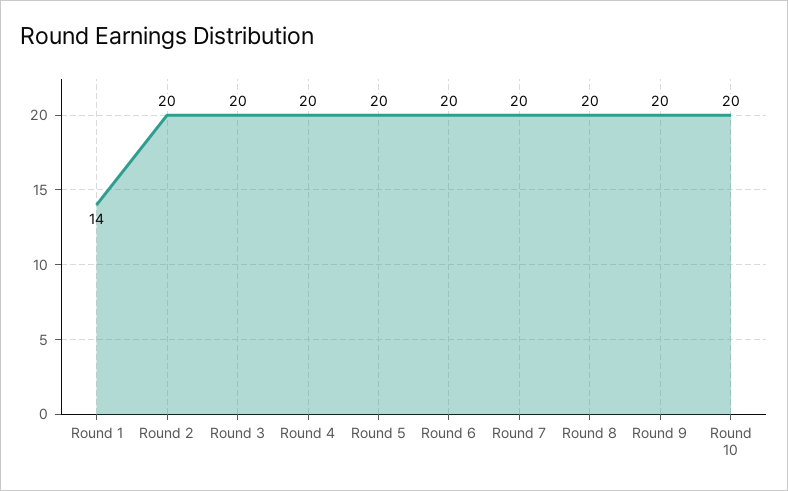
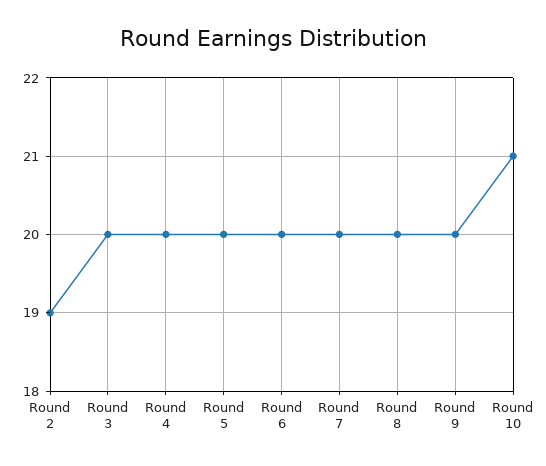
  {
-   "Round 1": 14,
-   "Round 2": 20,
+   "Round 2": 19,
    "Round 3": 20,
    "Round 4": 20,
    "Round 5": 20,
    "Round 6": 20,
    "Round 7": 20,
    "Round 8": 20,
    "Round 9": 20,
-   "Round 10": 20
+   "Round 10": 21
  }

